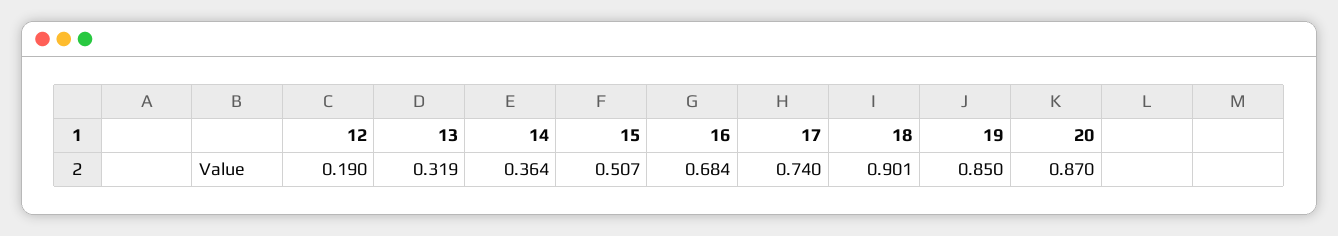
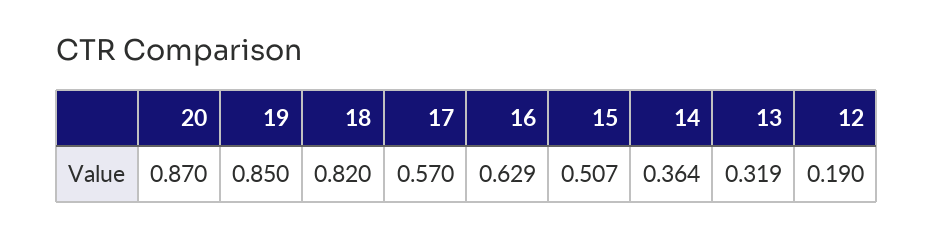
  {
    "12": 0.19,
    "13": 0.319,
    "14": 0.364,
    "15": 0.507,
-   "16": 0.684,
+   "16": 0.629,
-   "17": 0.74,
+   "17": 0.57,
-   "18": 0.901,
+   "18": 0.82,
    "19": 0.85,
    "20": 0.87
  }

